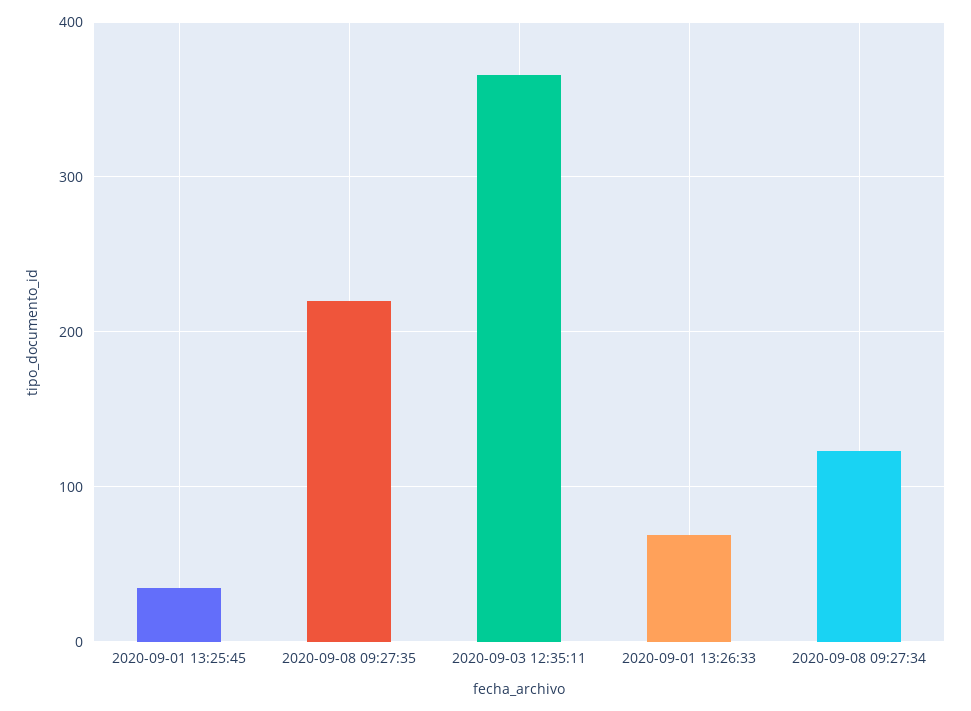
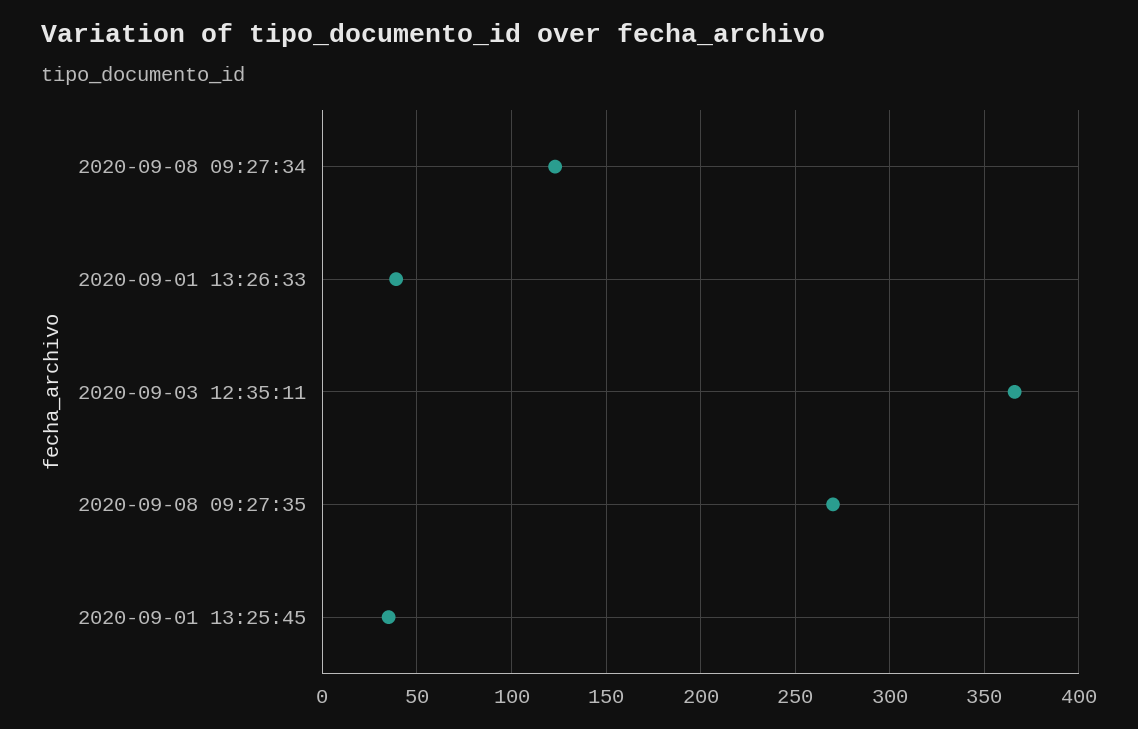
  {
    "2020-09-01 13:25:45": 35,
-   "2020-09-08 09:27:35": 220,
+   "2020-09-08 09:27:35": 270,
    "2020-09-03 12:35:11": 365,
-   "2020-09-01 13:26:33": 70,
+   "2020-09-01 13:26:33": 40,
    "2020-09-08 09:27:34": 125
  }

